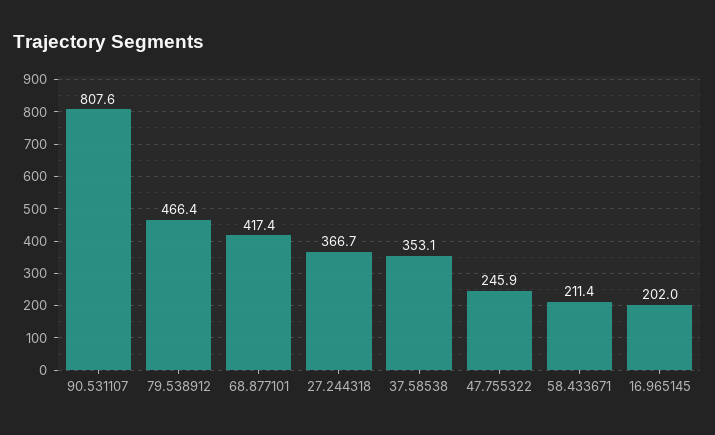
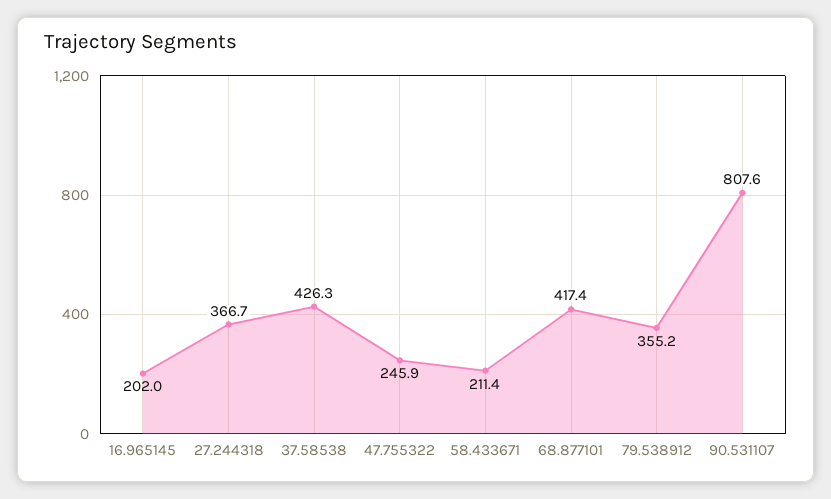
  {
    "90.531107": 807.6,
-   "79.538912": 466.4,
+   "79.538912": 355.2,
    "68.877101": 417.4,
    "27.244318": 366.7,
-   "37.58538": 353.1,
+   "37.58538": 426.3,
    "47.755322": 245.9,
    "58.433671": 211.4,
    "16.965145": 202
  }

